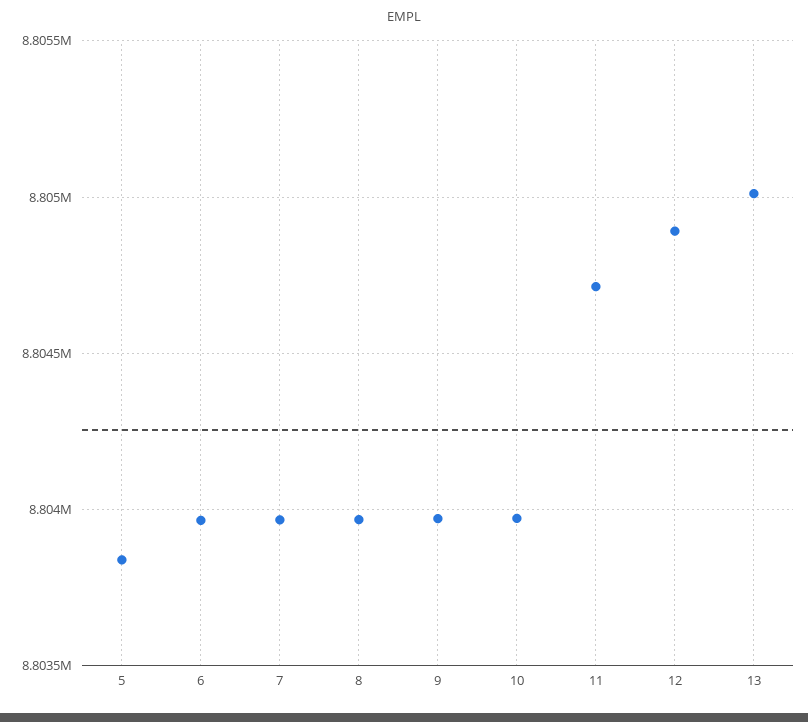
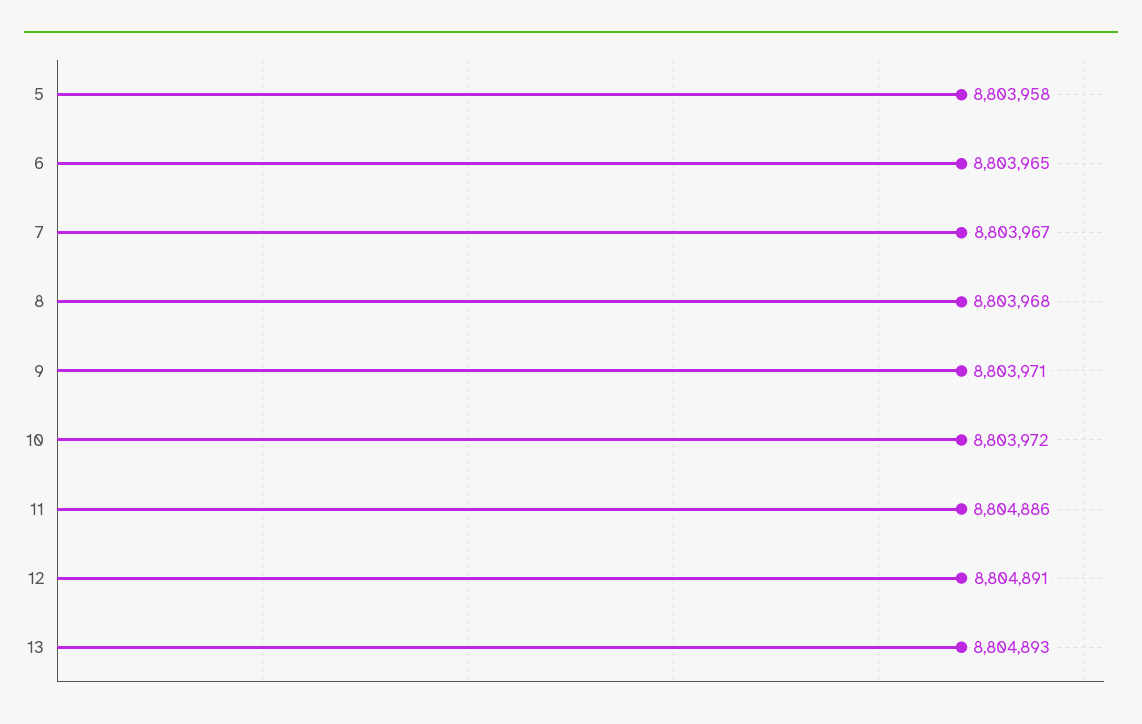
  {
-   "5": 8803850,
+   "5": 8803958,
    "6": 8803965,
    "7": 8803967,
    "8": 8803968,
    "9": 8803971,
    "10": 8803972,
-   "11": 8804700,
+   "11": 8804886,
    "12": 8804891,
-   "13": 8805000
+   "13": 8804893
  }

